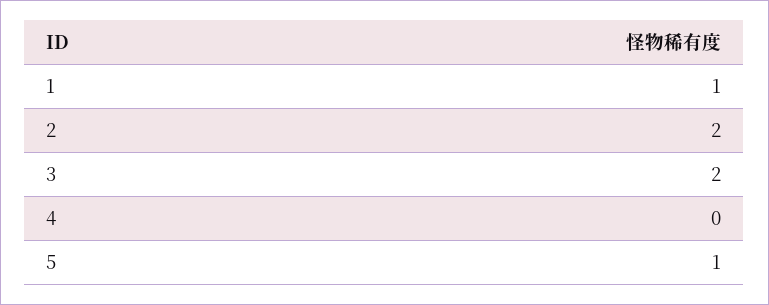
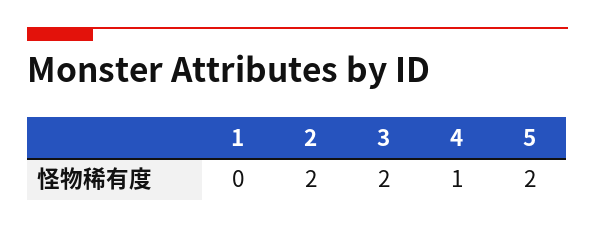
  {
-   "1": 1,
+   "1": 0,
    "2": 2,
    "3": 2,
-   "4": 0,
+   "4": 1,
-   "5": 1
+   "5": 2
  }

